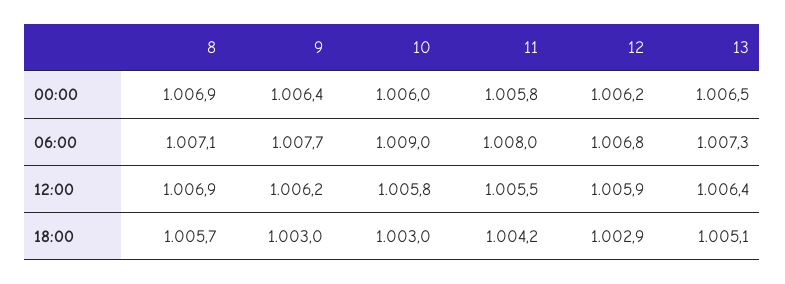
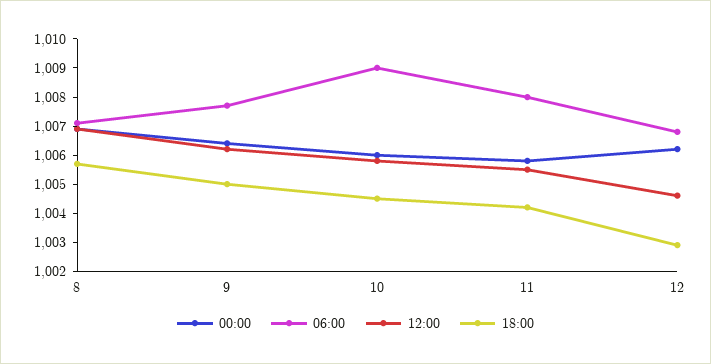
  {
    "00:00": {
      "8": 1006.9,
      "9": 1006.4,
      "10": 1006,
      "11": 1005.8,
-     "12": 1006.2,
+     "12": 1006.2
-     "13": 1006.5
    },
    "06:00": {
      "8": 1007.1,
      "9": 1007.7,
      "10": 1009,
      "11": 1008,
-     "12": 1006.8,
+     "12": 1006.8
-     "13": 1007.3
    },
    "12:00": {
      "8": 1006.9,
      "9": 1006.2,
      "10": 1005.8,
      "11": 1005.5,
-     "12": 1005.9,
+     "12": 1004.5
-     "13": 1006.4
    },
    "18:00": {
      "8": 1005.7,
-     "9": 1003,
+     "9": 1005,
-     "10": 1003,
+     "10": 1004.5,
      "11": 1004.2,
-     "12": 1002.9,
+     "12": 1002.9
-     "13": 1005.1
    }
  }

